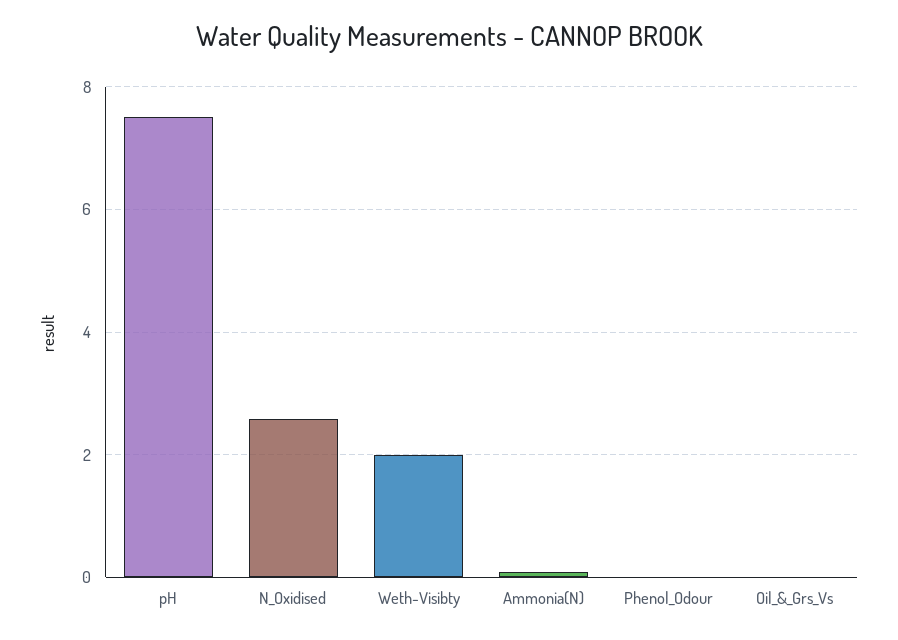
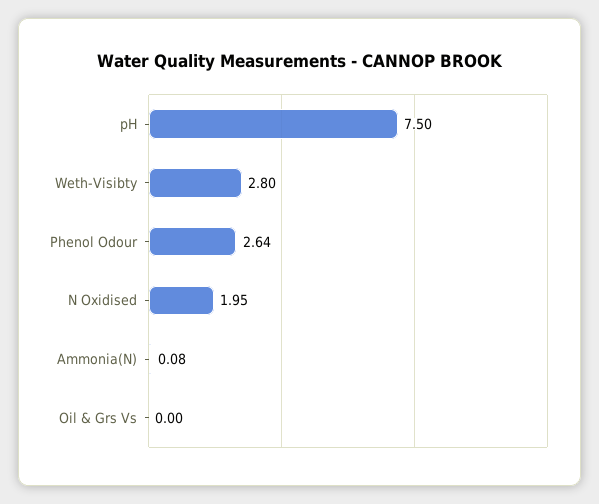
  {
    "pH": 7.5,
-   "N_Oxidised": 2.6,
+   "N_Oxidised": 1.95,
-   "Weth-Visibty": 2,
+   "Weth-Visibty": 2.8,
    "Ammonia(N)": 0.08,
-   "Phenol_Odour": 0,
+   "Phenol_Odour": 2.64,
    "Oil_&_Grs_Vs": 0
  }

